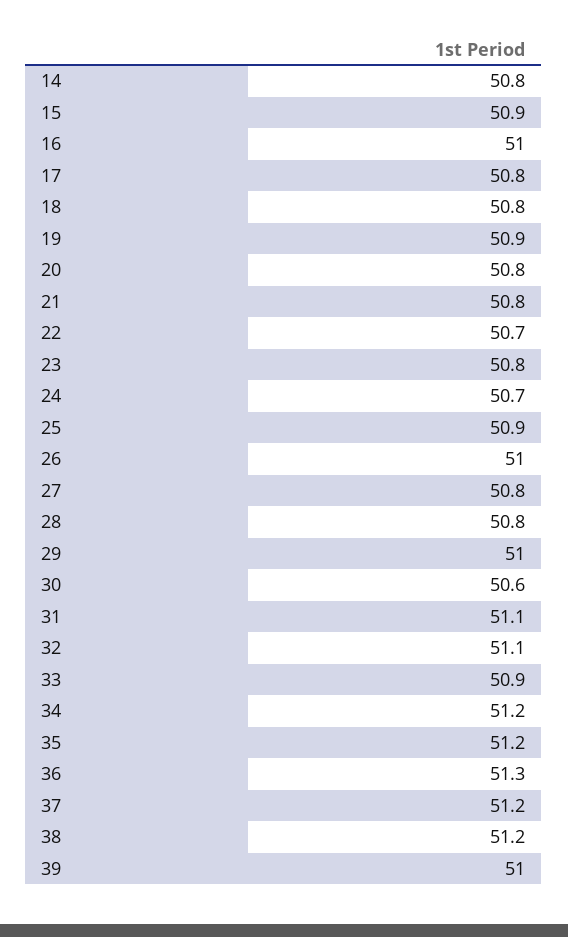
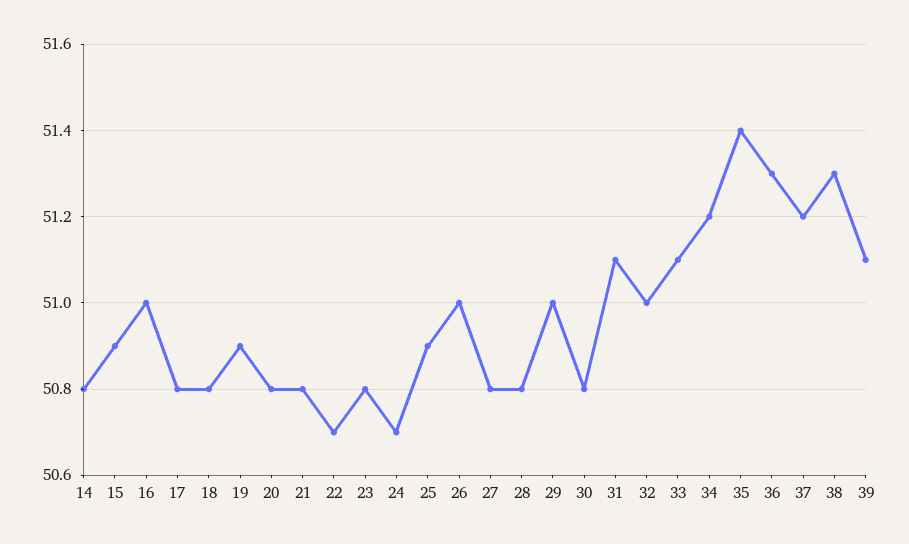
  {
    "14": 50.8,
    "15": 50.9,
    "16": 51,
    "17": 50.8,
    "18": 50.8,
    "19": 50.9,
    "20": 50.8,
    "21": 50.8,
    "22": 50.7,
    "23": 50.8,
    "24": 50.7,
    "25": 50.9,
    "26": 51,
    "27": 50.8,
    "28": 50.8,
    "29": 51,
-   "30": 50.6,
+   "30": 50.8,
    "31": 51.1,
-   "32": 51.1,
+   "32": 51,
-   "33": 50.9,
+   "33": 51.1,
    "34": 51.2,
-   "35": 51.2,
+   "35": 51.4,
    "36": 51.3,
    "37": 51.2,
-   "38": 51.2,
+   "38": 51.3,
-   "39": 51
+   "39": 51.1
  }

